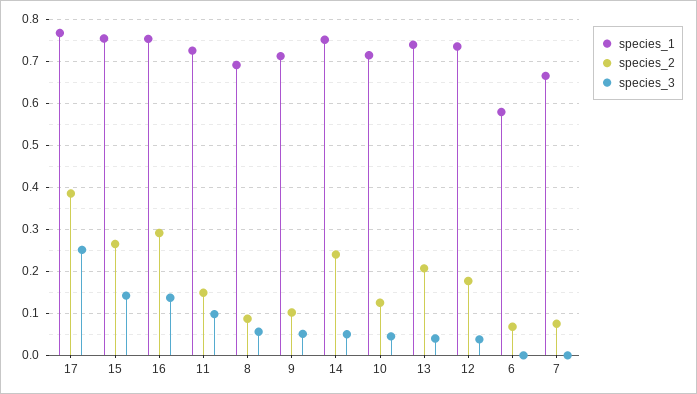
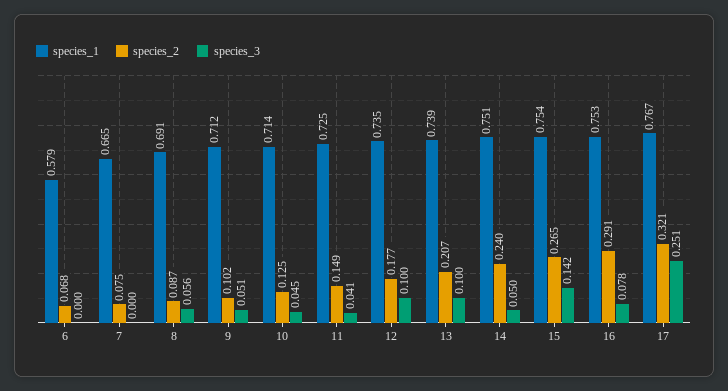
  {
    "species_1": {
      "17": 0.767,
      "15": 0.754,
      "16": 0.753,
      "11": 0.725,
      "8": 0.691,
      "9": 0.712,
      "14": 0.751,
      "10": 0.714,
      "13": 0.739,
      "12": 0.735,
      "6": 0.579,
      "7": 0.665
    },
    "species_2": {
-     "17": 0.38,
+     "17": 0.321,
      "15": 0.265,
      "16": 0.291,
      "11": 0.149,
      "8": 0.087,
      "9": 0.102,
      "14": 0.24,
      "10": 0.125,
      "13": 0.207,
      "12": 0.177,
      "6": 0.068,
      "7": 0.075
    },
    "species_3": {
      "17": 0.251,
      "15": 0.142,
-     "16": 0.14,
+     "16": 0.078,
-     "11": 0.1,
+     "11": 0.041,
      "8": 0.056,
      "9": 0.051,
      "14": 0.05,
      "10": 0.045,
-     "13": 0.04,
+     "13": 0.1,
-     "12": 0.04,
+     "12": 0.1,
      "6": 0,
      "7": 0
    }
  }

